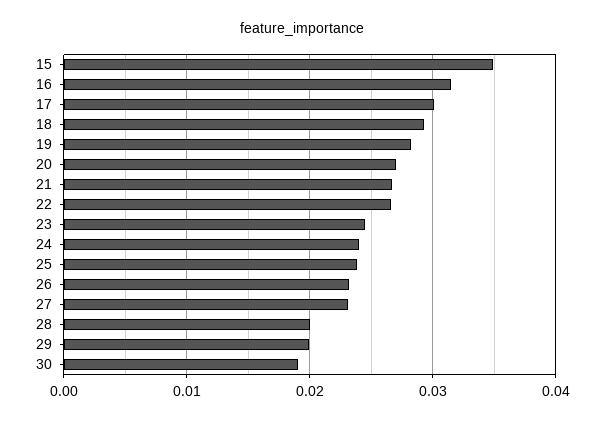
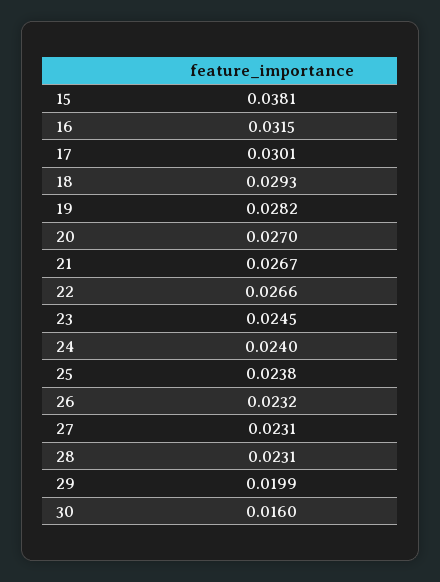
  {
-   "15": 0.035,
+   "15": 0.0381,
    "16": 0.0315,
    "17": 0.0301,
    "18": 0.0293,
    "19": 0.0282,
    "20": 0.027,
    "21": 0.0267,
    "22": 0.0266,
    "23": 0.0245,
    "24": 0.024,
    "25": 0.0238,
    "26": 0.0232,
    "27": 0.0231,
-   "28": 0.02,
+   "28": 0.0231,
    "29": 0.0199,
-   "30": 0.019
+   "30": 0.016
  }

